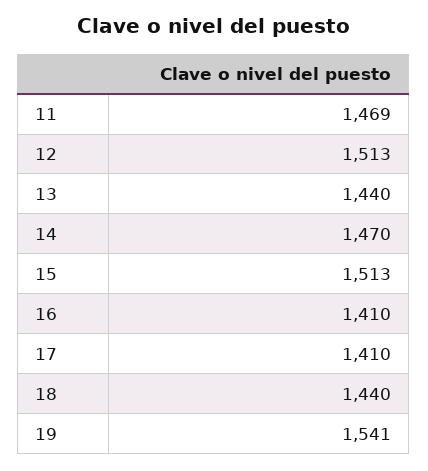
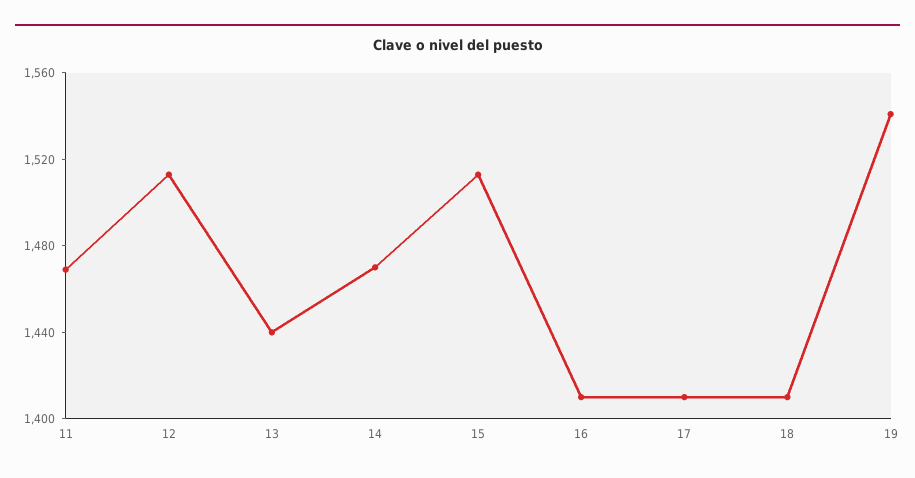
  {
    "11": 1469,
    "12": 1513,
    "13": 1440,
    "14": 1470,
    "15": 1513,
    "16": 1410,
    "17": 1410,
-   "18": 1440,
+   "18": 1410,
    "19": 1541
  }

